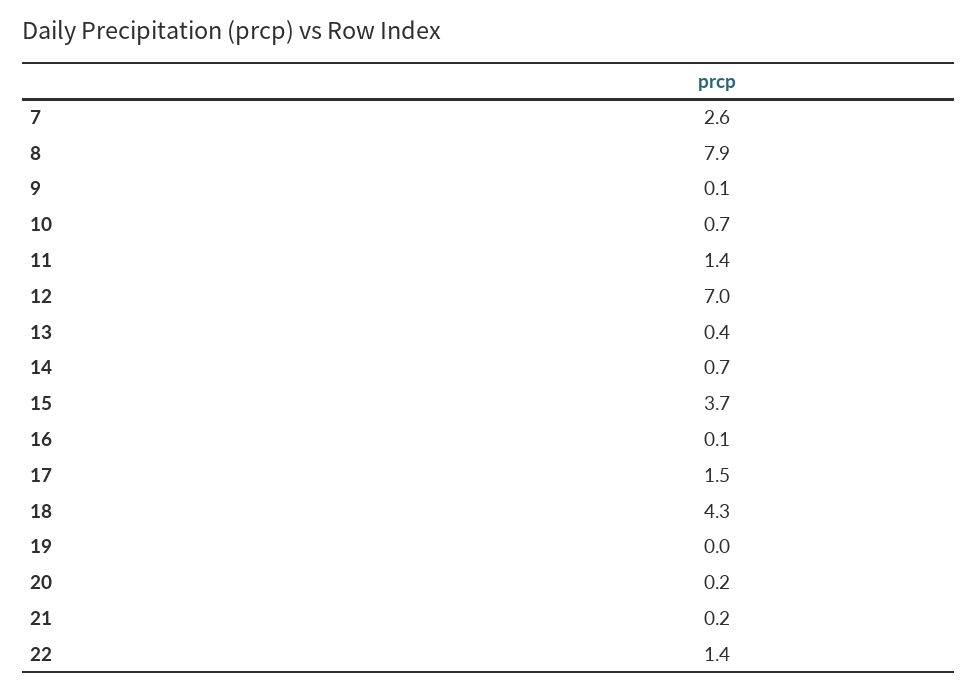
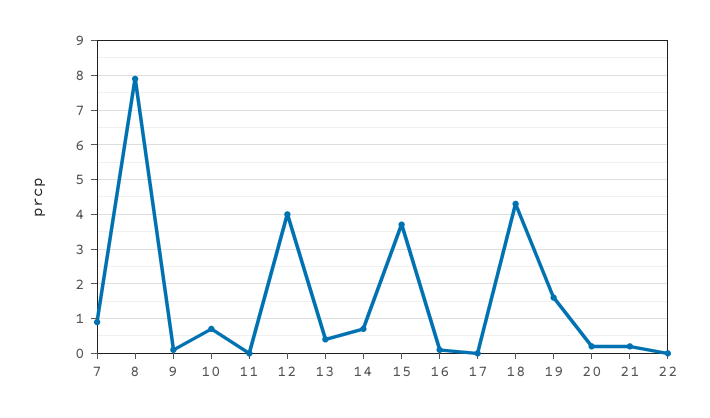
  {
-   "7": 2.6,
+   "7": 1,
    "8": 7.9,
    "9": 0.1,
    "10": 0.7,
-   "11": 1.4,
+   "11": 0,
-   "12": 7,
+   "12": 4,
    "13": 0.4,
    "14": 0.7,
    "15": 3.7,
    "16": 0.1,
-   "17": 1.5,
+   "17": 0,
    "18": 4.3,
-   "19": 0,
+   "19": 1.5,
    "20": 0.2,
    "21": 0.2,
-   "22": 1.4
+   "22": 0
  }

